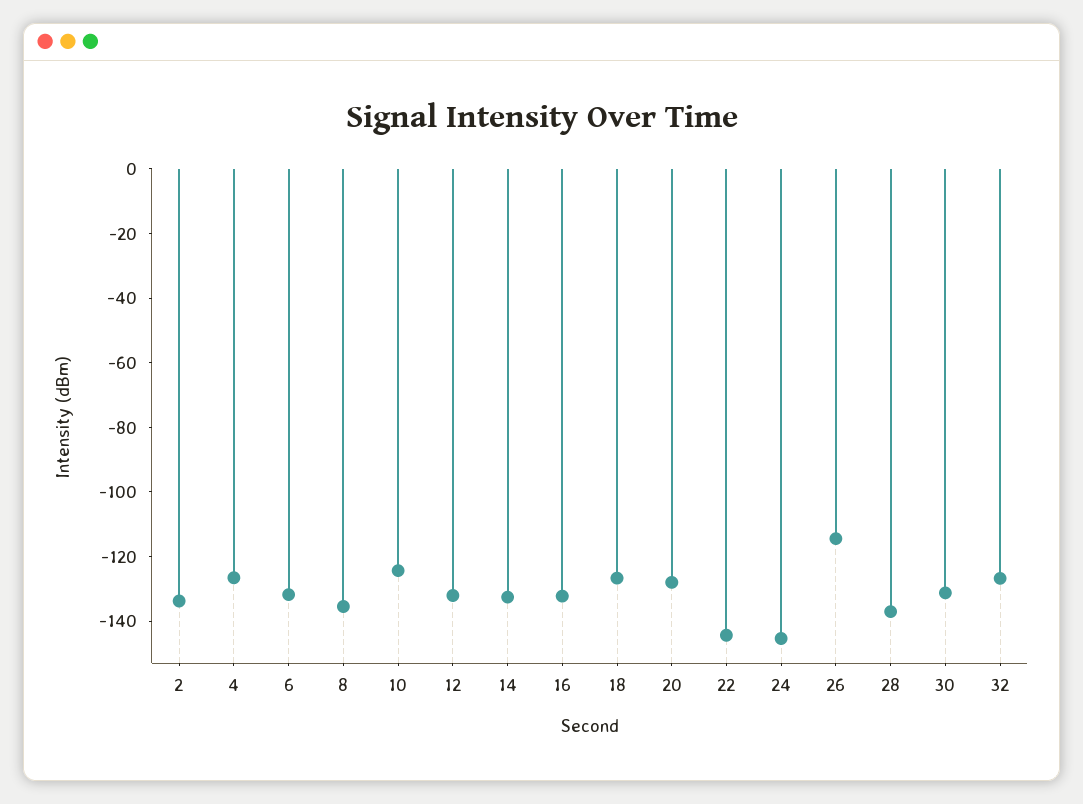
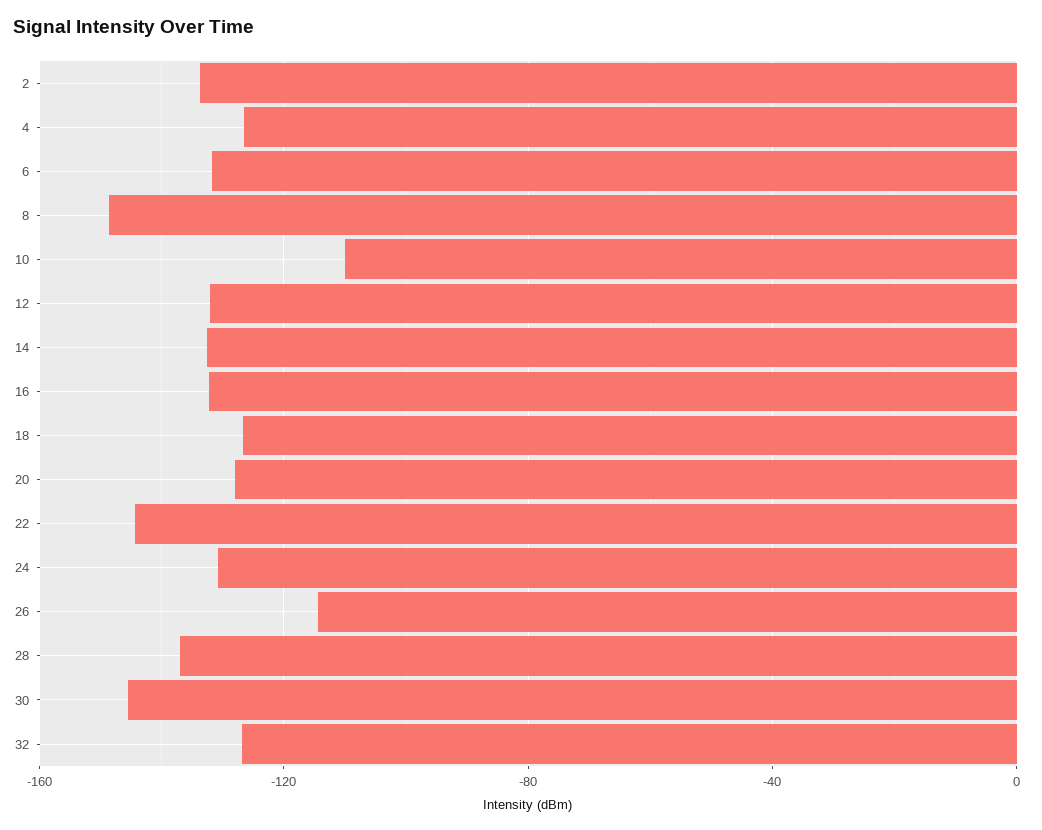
  {
    "2": -135,
    "4": -125,
    "6": -130,
-   "8": -135,
+   "8": -150,
-   "10": -125,
+   "10": -110,
    "12": -130,
    "14": -135,
    "16": -130,
    "18": -125,
    "20": -130,
    "22": -145,
-   "24": -145,
+   "24": -130,
    "26": -115,
    "28": -135,
-   "30": -130,
+   "30": -145,
    "32": -125
  }

